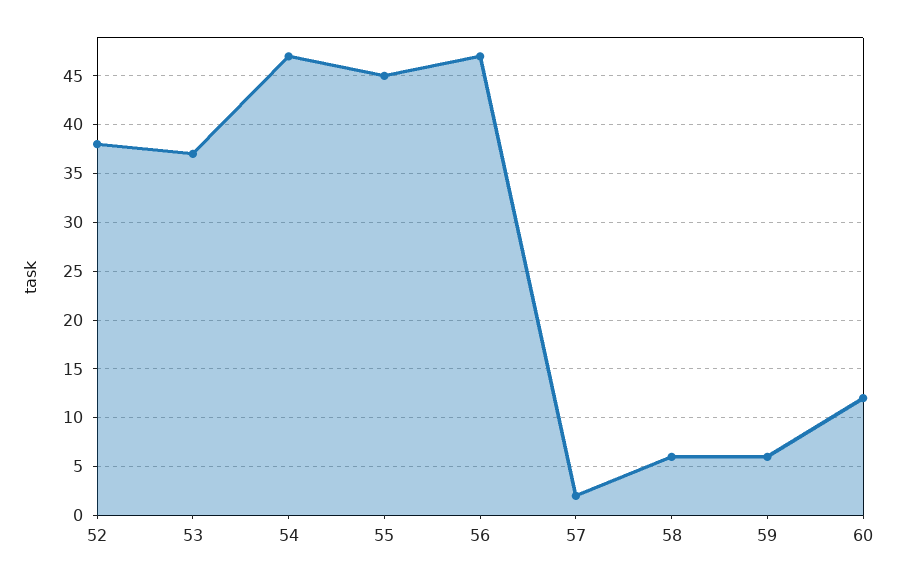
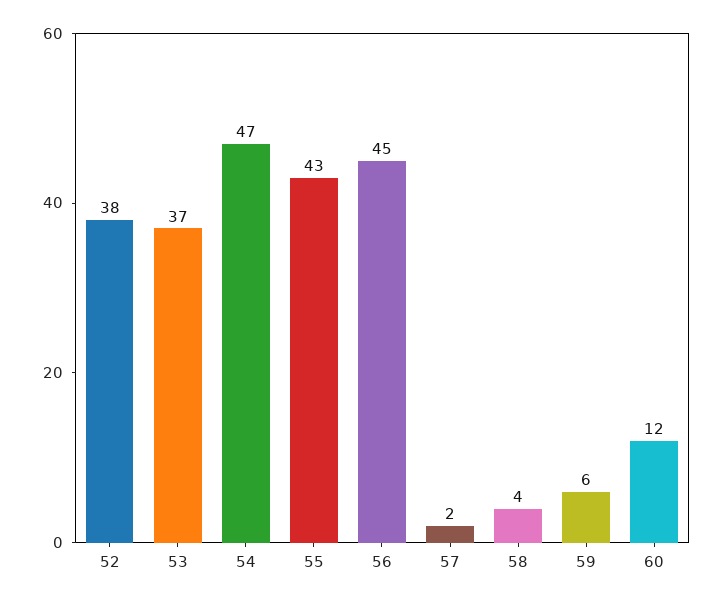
  {
    "52": 38,
    "53": 37,
    "54": 47,
-   "55": 45,
+   "55": 43,
-   "56": 47,
+   "56": 45,
    "57": 2,
-   "58": 6,
+   "58": 4,
    "59": 6,
    "60": 12
  }

